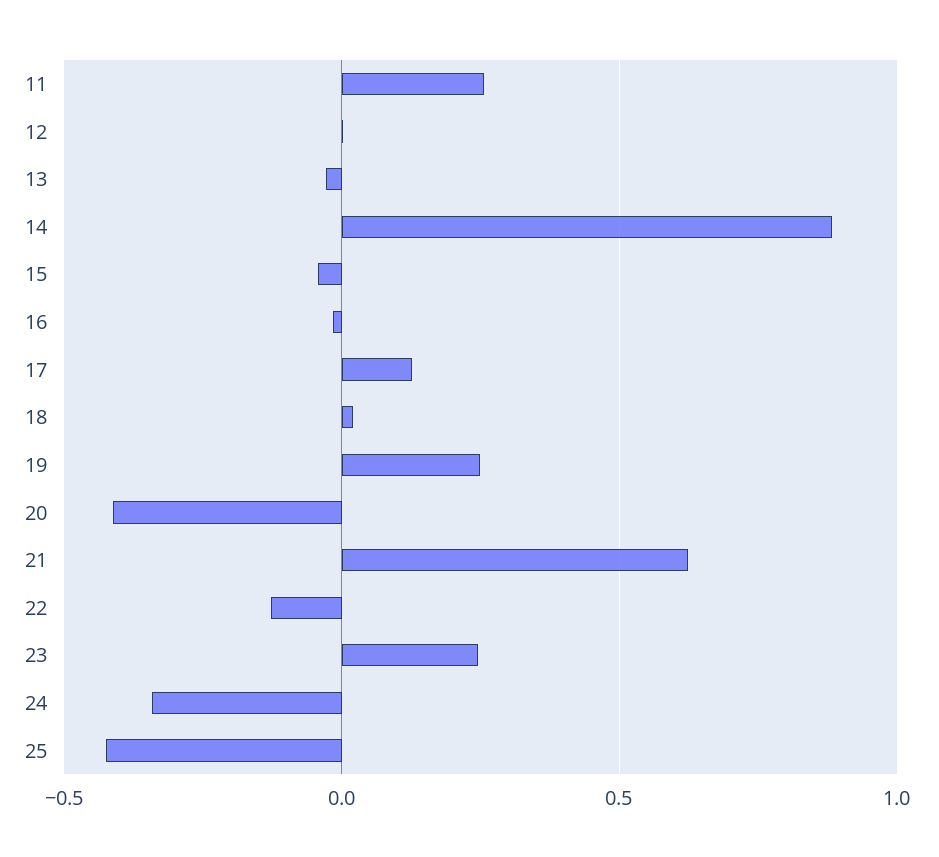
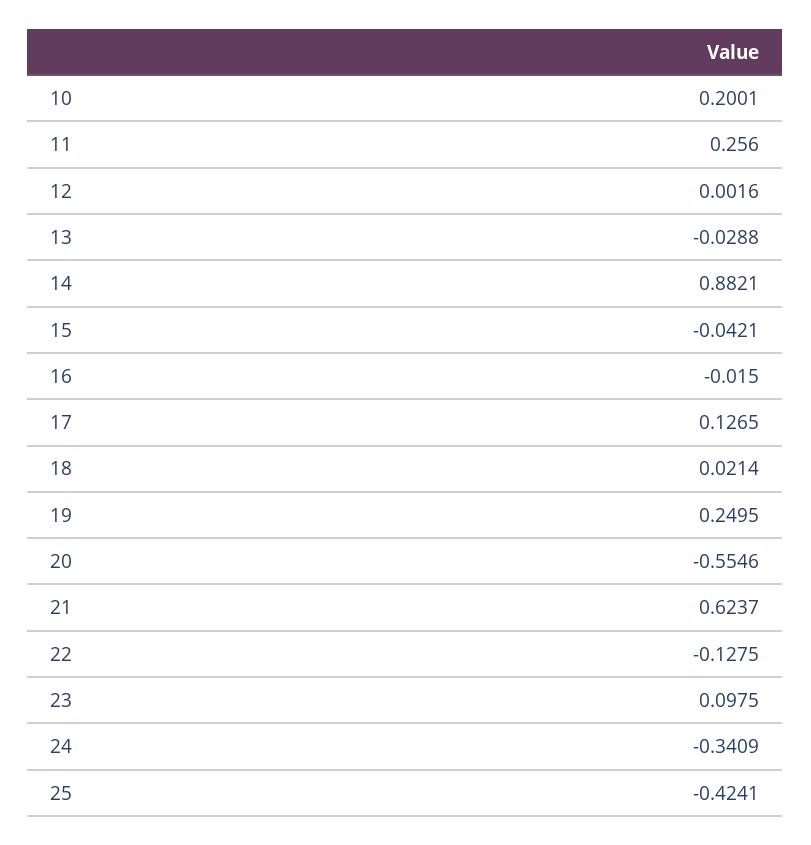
  {
    "11": 0.256,
    "12": 0.0016,
    "13": -0.0288,
    "14": 0.8821,
    "15": -0.0421,
    "16": -0.015,
    "17": 0.1265,
    "18": 0.0214,
    "19": 0.2495,
-   "20": -0.4,
+   "20": -0.5546,
    "21": 0.6237,
    "22": -0.1275,
-   "23": 0.25,
+   "23": 0.0975,
    "24": -0.3409,
-   "25": -0.4241
+   "25": -0.4241,
+   "10": 0.2001
  }

